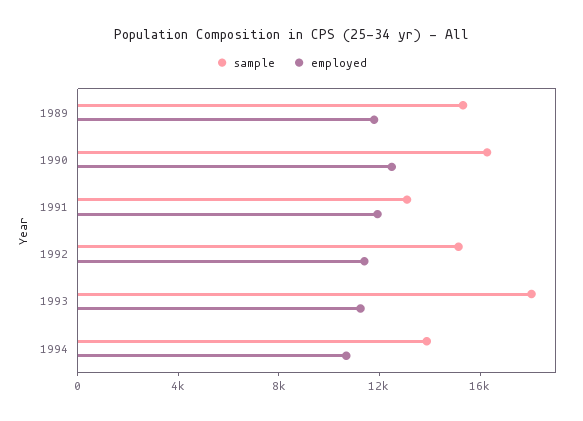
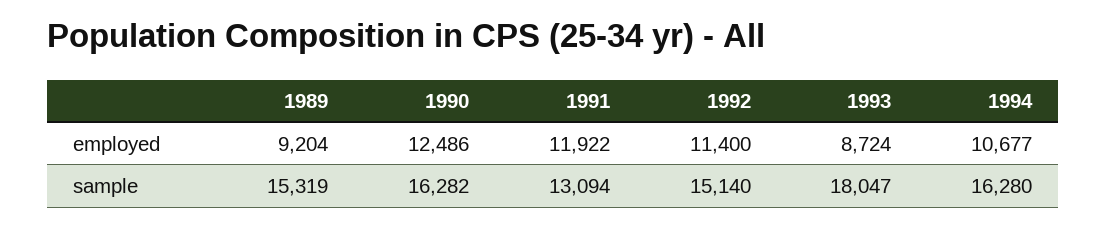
  {
    "sample": {
      "1989": 15319,
      "1990": 16282,
      "1991": 13094,
      "1992": 15140,
      "1993": 18047,
-     "1994": 14000
+     "1994": 16280
    },
    "employed": {
-     "1989": 12000,
+     "1989": 9204,
      "1990": 12486,
      "1991": 11922,
      "1992": 11400,
-     "1993": 11000,
+     "1993": 8724,
      "1994": 10677
    }
  }

